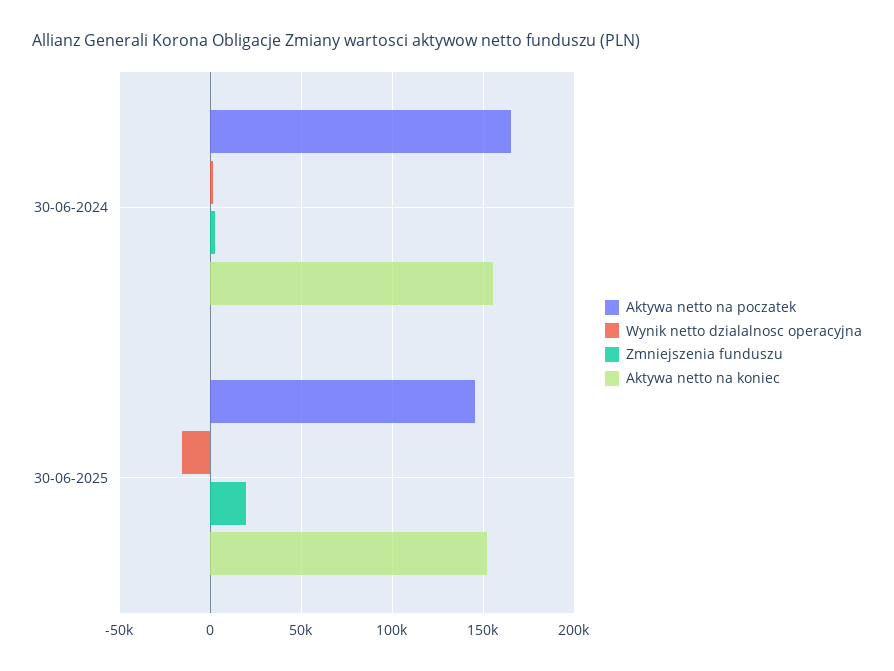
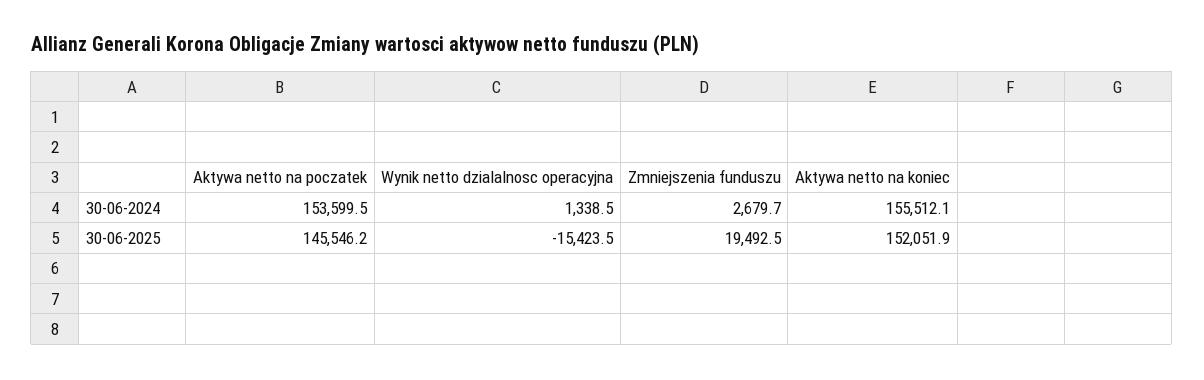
  {
    "Aktywa netto na poczatek": {
-     "30-06-2024": 165000,
+     "30-06-2024": 153599.5,
      "30-06-2025": 145546.2
    },
    "Wynik netto dzialalnosc operacyjna": {
      "30-06-2024": 1338.5,
      "30-06-2025": -15423.5
    },
    "Zmniejszenia funduszu": {
      "30-06-2024": 2679.7,
      "30-06-2025": 19492.5
    },
    "Aktywa netto na koniec": {
      "30-06-2024": 155512.1,
      "30-06-2025": 152051.9
    }
  }

